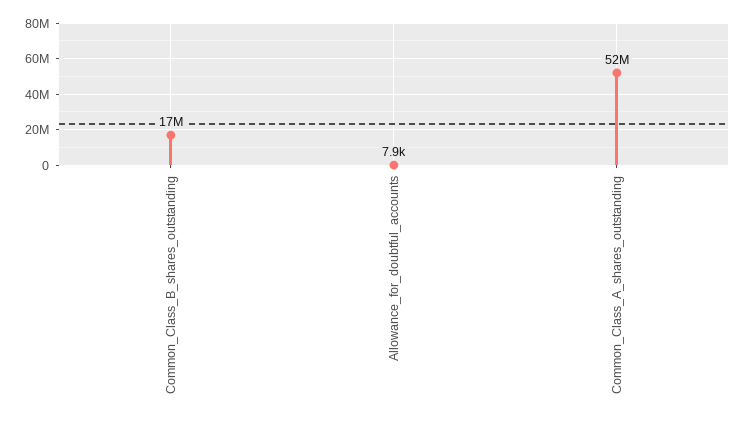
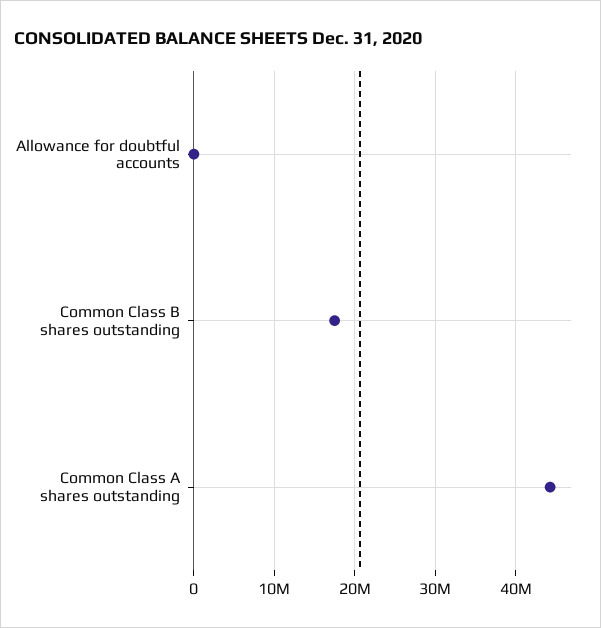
  {
    "Common_Class_B_shares_outstanding": 17000000,
    "Allowance_for_doubtful_accounts": 7900,
-   "Common_Class_A_shares_outstanding": 52000000
+   "Common_Class_A_shares_outstanding": 44000000
  }

